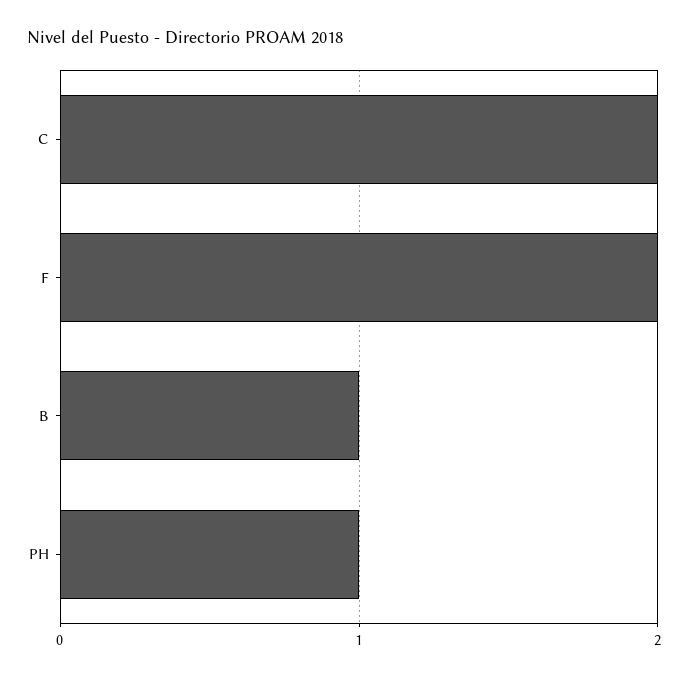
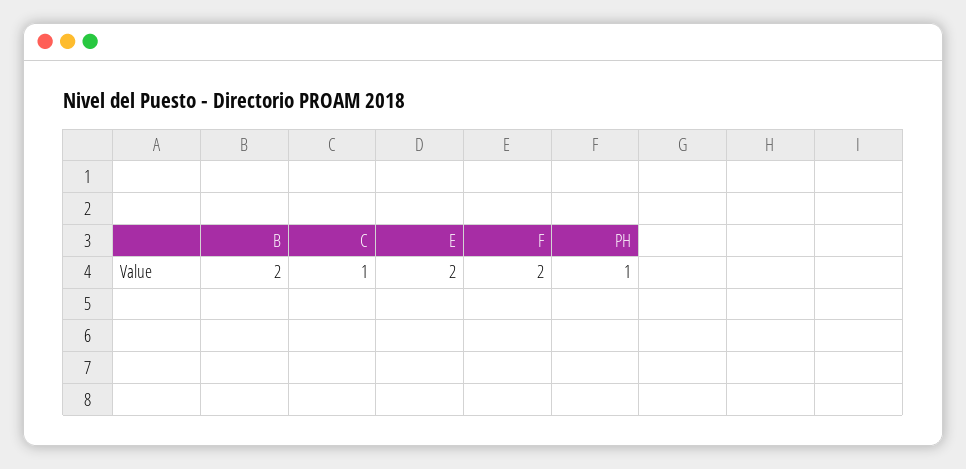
  {
-   "C": 2,
+   "C": 1,
    "F": 2,
-   "B": 1,
+   "B": 2,
-   "PH": 1
+   "PH": 1,
+   "E": 2
  }

